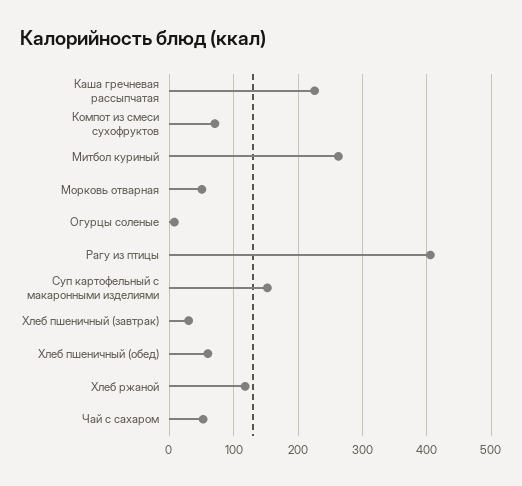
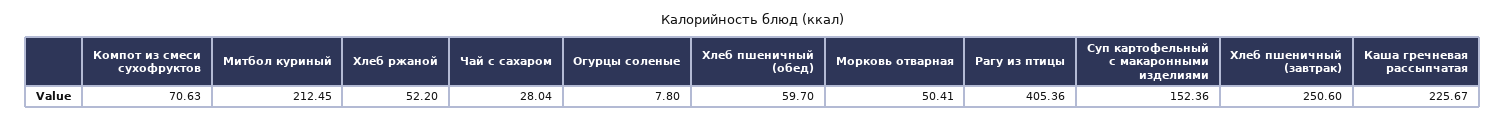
  {
    "Каша гречневая рассыпчатая": 225.67,
    "Компот из смеси сухофруктов": 70.63,
-   "Митбол куриный": 260,
+   "Митбол куриный": 212.45,
    "Морковь отварная": 50.41,
    "Огурцы соленые": 7.8,
    "Рагу из птицы": 405.36,
    "Суп картофельный с макаронными изделиями": 152.36,
-   "Хлеб пшеничный (завтрак)": 30,
+   "Хлеб пшеничный (завтрак)": 250.6,
    "Хлеб пшеничный (обед)": 59.7,
-   "Хлеб ржаной": 120,
+   "Хлеб ржаной": 52.2,
-   "Чай с сахаром": 50
+   "Чай с сахаром": 28.04
  }

